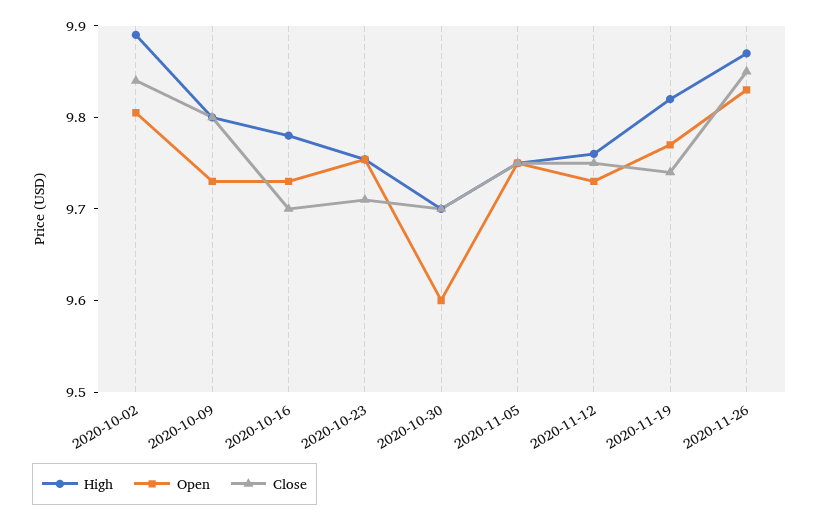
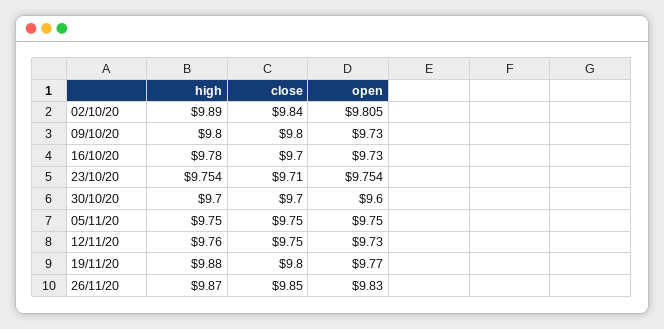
  {
    "High": {
      "2020-10-02": 9.89,
      "2020-10-09": 9.8,
      "2020-10-16": 9.78,
      "2020-10-23": 9.754,
      "2020-10-30": 9.7,
      "2020-11-05": 9.75,
      "2020-11-12": 9.76,
-     "2020-11-19": 9.82,
+     "2020-11-19": 9.88,
      "2020-11-26": 9.87
    },
    "Open": {
      "2020-10-02": 9.805,
      "2020-10-09": 9.73,
      "2020-10-16": 9.73,
      "2020-10-23": 9.754,
      "2020-10-30": 9.6,
      "2020-11-05": 9.75,
      "2020-11-12": 9.73,
      "2020-11-19": 9.77,
      "2020-11-26": 9.83
    },
    "Close": {
      "2020-10-02": 9.84,
      "2020-10-09": 9.8,
      "2020-10-16": 9.7,
      "2020-10-23": 9.71,
      "2020-10-30": 9.7,
      "2020-11-05": 9.75,
      "2020-11-12": 9.75,
-     "2020-11-19": 9.74,
+     "2020-11-19": 9.8,
      "2020-11-26": 9.85
    }
  }

